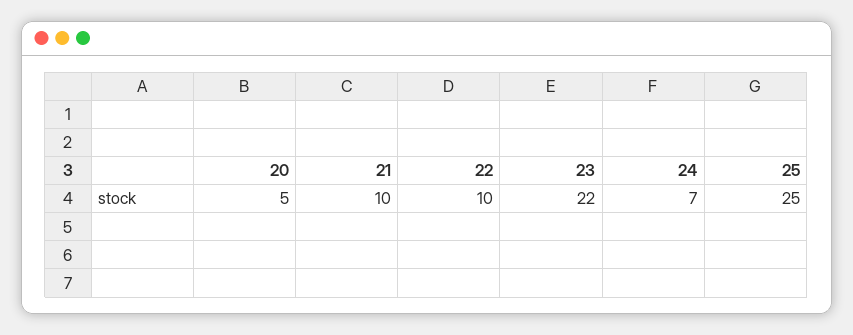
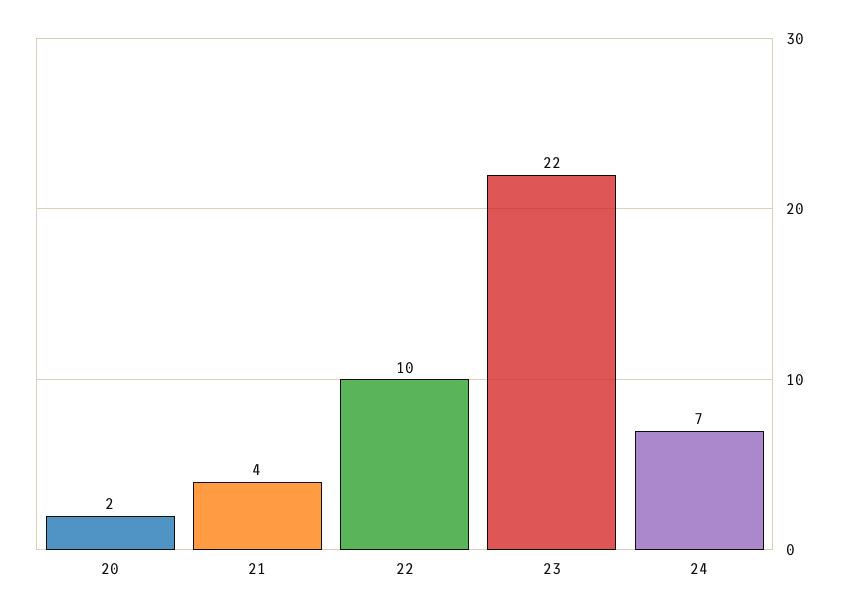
  {
-   "20": 5,
+   "20": 2,
-   "21": 10,
+   "21": 4,
    "22": 10,
    "23": 22,
-   "24": 7,
+   "24": 7
-   "25": 25
  }

